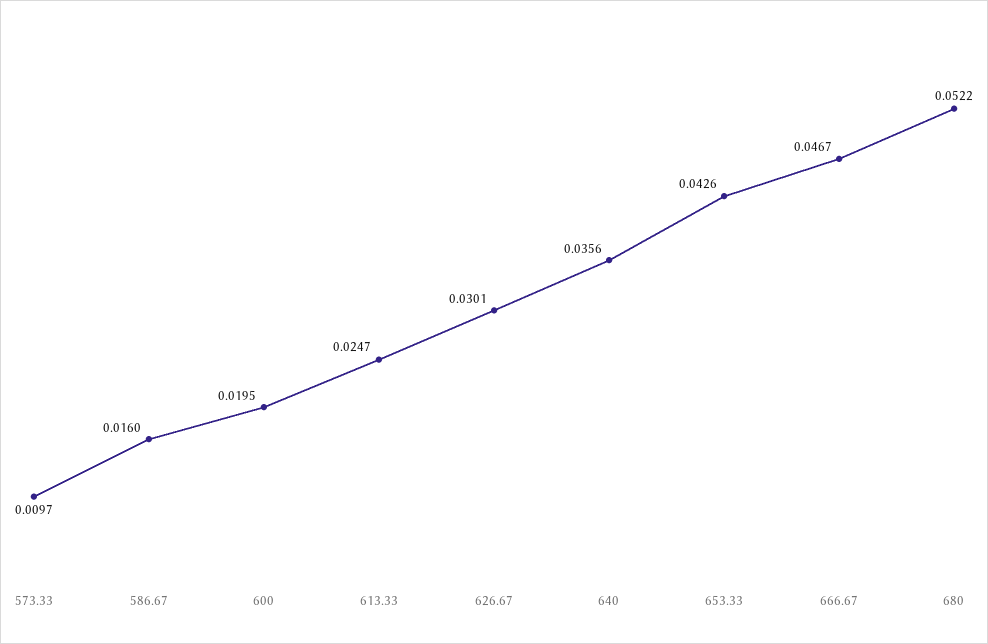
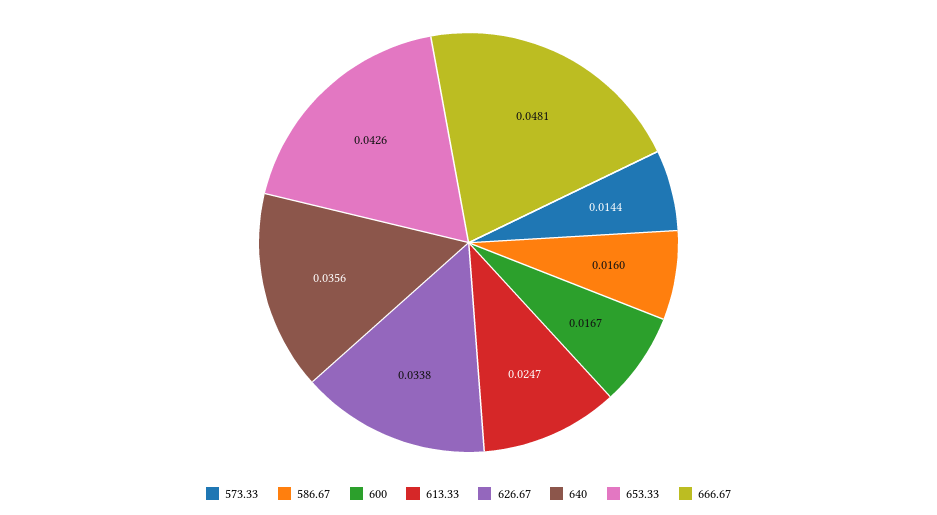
  {
-   "573.33": 0.0097,
+   "573.33": 0.0144,
    "586.67": 0.016,
-   "600": 0.0195,
+   "600": 0.0167,
    "613.33": 0.0247,
-   "626.67": 0.0301,
+   "626.67": 0.0338,
    "640": 0.0356,
    "653.33": 0.0426,
-   "666.67": 0.0467,
+   "666.67": 0.0481
-   "680": 0.0522
  }

